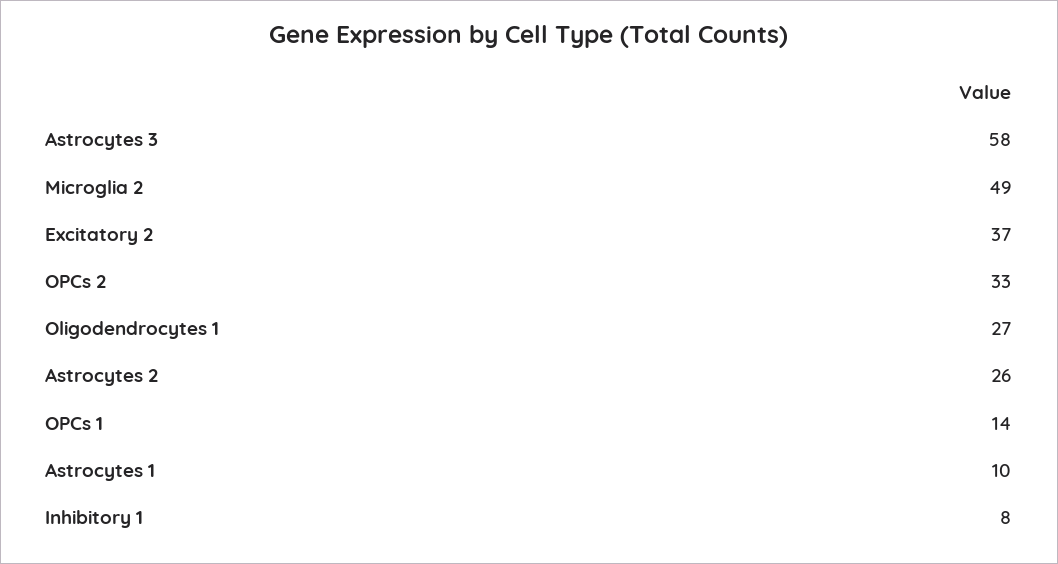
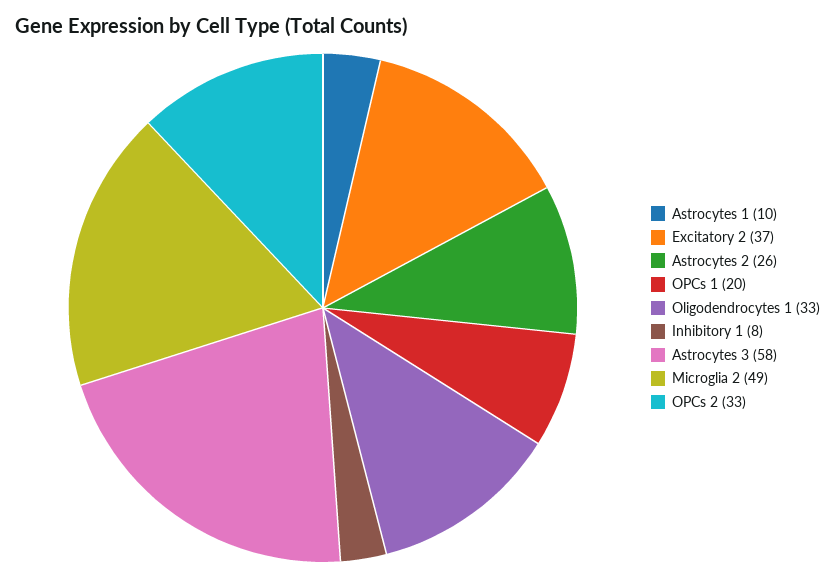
  {
    "Astrocytes 3": 58,
    "Microglia 2": 49,
    "Excitatory 2": 37,
    "OPCs 2": 33,
-   "Oligodendrocytes 1": 27,
+   "Oligodendrocytes 1": 33,
    "Astrocytes 2": 26,
-   "OPCs 1": 14,
+   "OPCs 1": 20,
    "Astrocytes 1": 10,
    "Inhibitory 1": 8
  }

